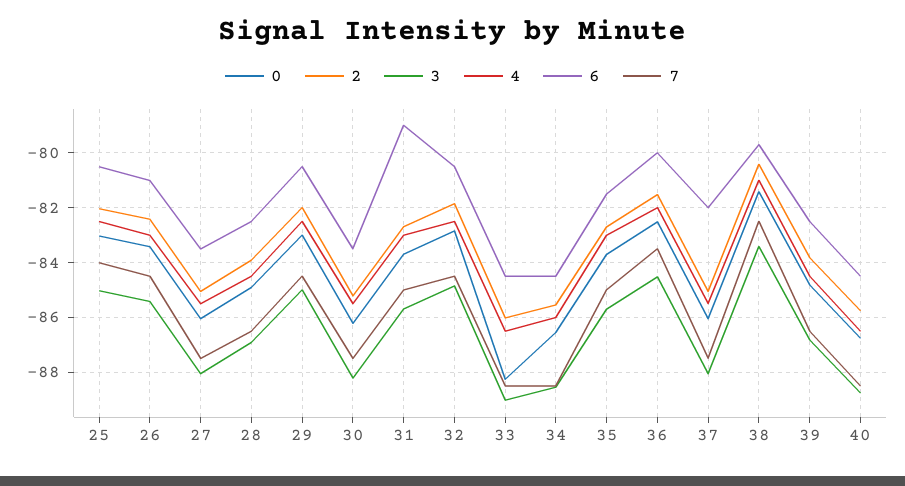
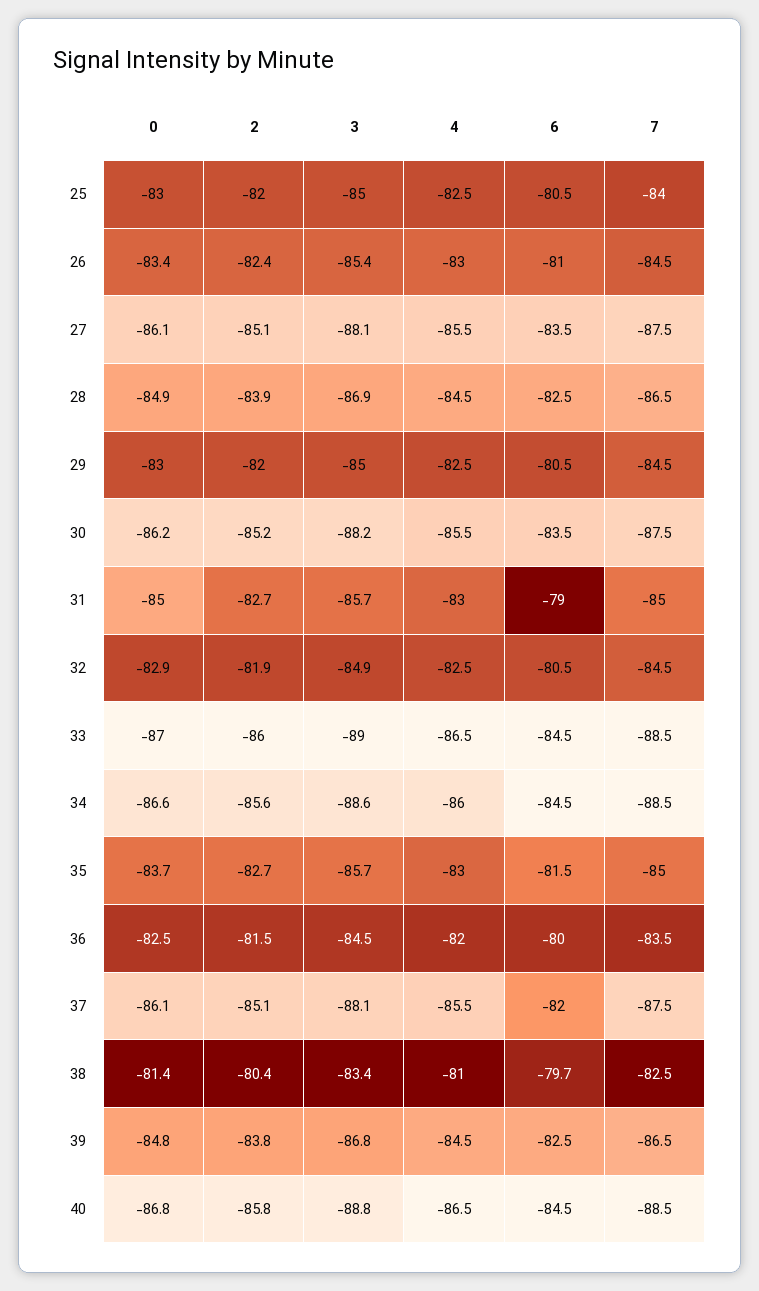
  {
    "0": {
      "25": -83,
      "26": -83.4,
      "27": -86.1,
      "28": -84.9,
      "29": -83,
      "30": -86.2,
-     "31": -83.75,
+     "31": -85,
      "32": -82.9,
-     "33": -88.25,
+     "33": -87,
      "34": -86.6,
      "35": -83.7,
      "36": -82.5,
      "37": -86.1,
      "38": -81.4,
      "39": -84.8,
      "40": -86.8
    },
    "2": {
      "25": -82,
      "26": -82.4,
      "27": -85.1,
      "28": -83.9,
      "29": -82,
      "30": -85.2,
      "31": -82.7,
      "32": -81.9,
      "33": -86,
      "34": -85.6,
      "35": -82.7,
      "36": -81.5,
      "37": -85.1,
      "38": -80.4,
      "39": -83.8,
      "40": -85.8
    },
    "3": {
      "25": -85,
      "26": -85.4,
      "27": -88.1,
      "28": -86.9,
      "29": -85,
      "30": -88.2,
      "31": -85.7,
      "32": -84.9,
      "33": -89,
      "34": -88.6,
      "35": -85.7,
      "36": -84.5,
      "37": -88.1,
      "38": -83.4,
      "39": -86.8,
      "40": -88.8
    },
    "4": {
      "25": -82.5,
      "26": -83,
      "27": -85.5,
      "28": -84.5,
      "29": -82.5,
      "30": -85.5,
      "31": -83,
      "32": -82.5,
      "33": -86.5,
      "34": -86,
      "35": -83,
      "36": -82,
      "37": -85.5,
      "38": -81,
      "39": -84.5,
      "40": -86.5
    },
    "6": {
      "25": -80.5,
      "26": -81,
      "27": -83.5,
      "28": -82.5,
      "29": -80.5,
      "30": -83.5,
      "31": -79,
      "32": -80.5,
      "33": -84.5,
      "34": -84.5,
      "35": -81.5,
      "36": -80,
      "37": -82,
      "38": -79.7,
      "39": -82.5,
      "40": -84.5
    },
    "7": {
      "25": -84,
      "26": -84.5,
      "27": -87.5,
      "28": -86.5,
      "29": -84.5,
      "30": -87.5,
      "31": -85,
      "32": -84.5,
      "33": -88.5,
      "34": -88.5,
      "35": -85,
      "36": -83.5,
      "37": -87.5,
      "38": -82.5,
      "39": -86.5,
      "40": -88.5
    }
  }

